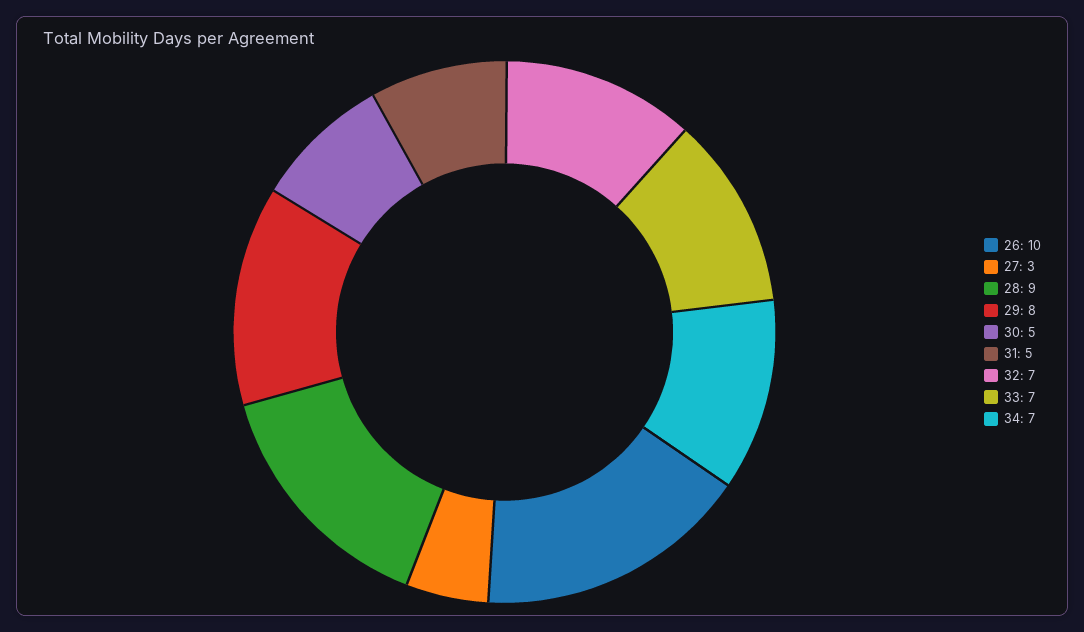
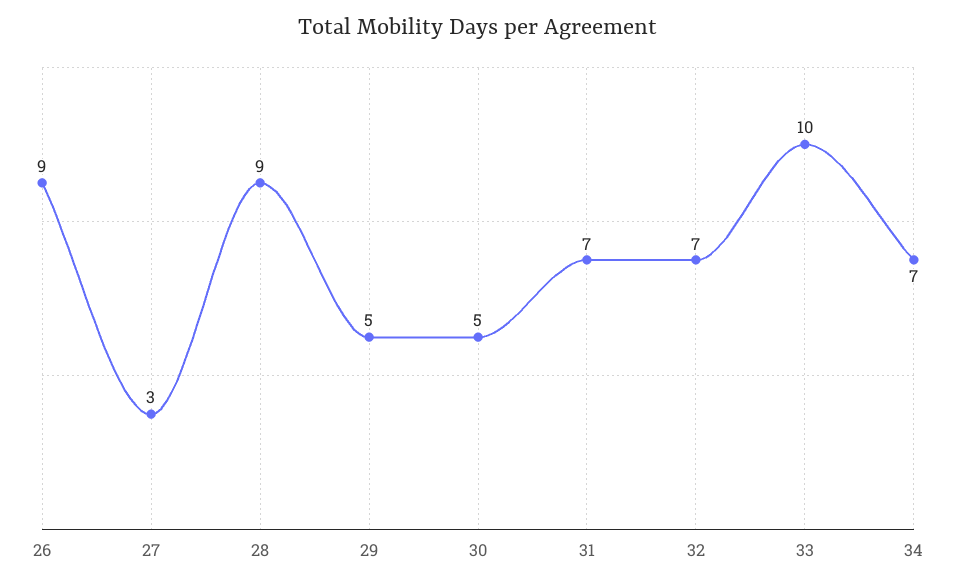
  {
-   "26": 10,
+   "26": 9,
    "27": 3,
    "28": 9,
-   "29": 8,
+   "29": 5,
    "30": 5,
-   "31": 5,
+   "31": 7,
    "32": 7,
-   "33": 7,
+   "33": 10,
    "34": 7
  }

